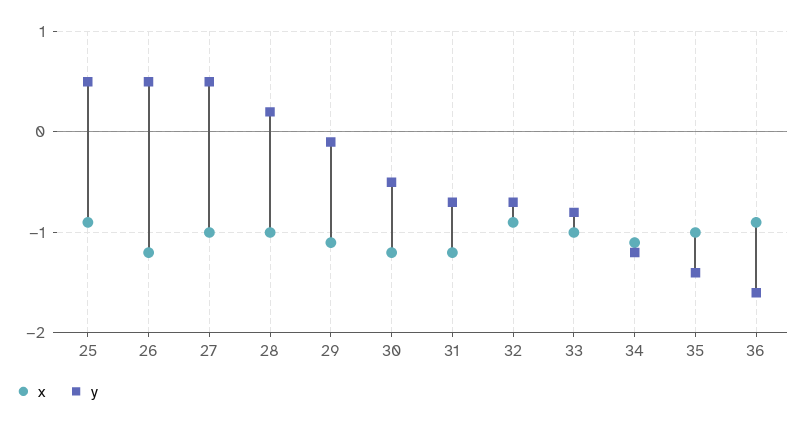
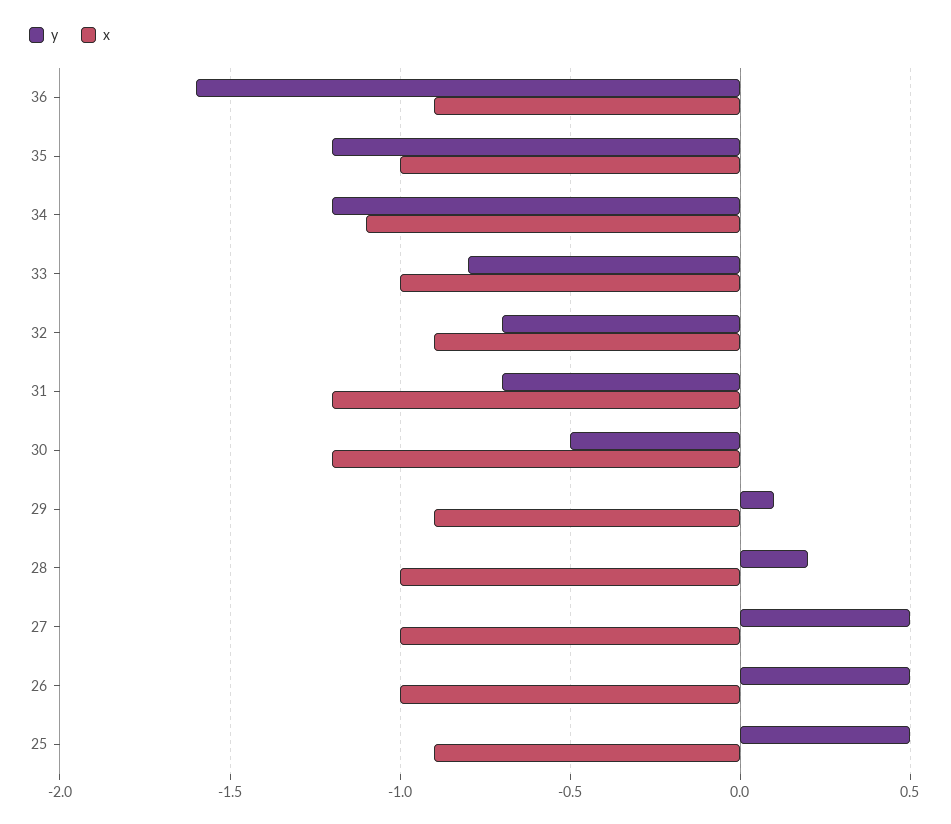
  {
    "x": {
      "25": -0.9,
-     "26": -1.2,
+     "26": -1,
      "27": -1,
      "28": -1,
-     "29": -1.1,
+     "29": -0.9,
      "30": -1.2,
      "31": -1.2,
      "32": -0.9,
      "33": -1,
      "34": -1.1,
      "35": -1,
      "36": -0.9
    },
    "y": {
      "25": 0.5,
      "26": 0.5,
      "27": 0.5,
      "28": 0.2,
-     "29": -0.1,
+     "29": 0.1,
      "30": -0.5,
      "31": -0.7,
      "32": -0.7,
      "33": -0.8,
      "34": -1.2,
-     "35": -1.4,
+     "35": -1.2,
      "36": -1.6
    }
  }

